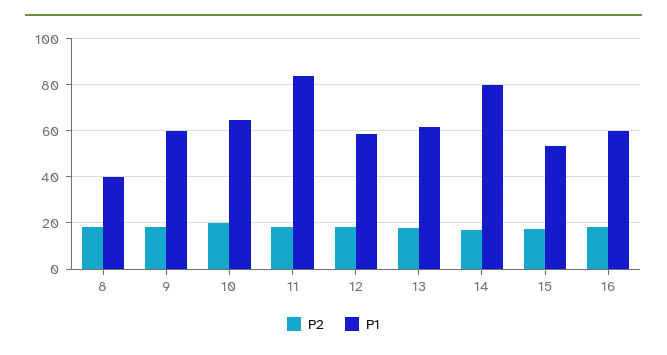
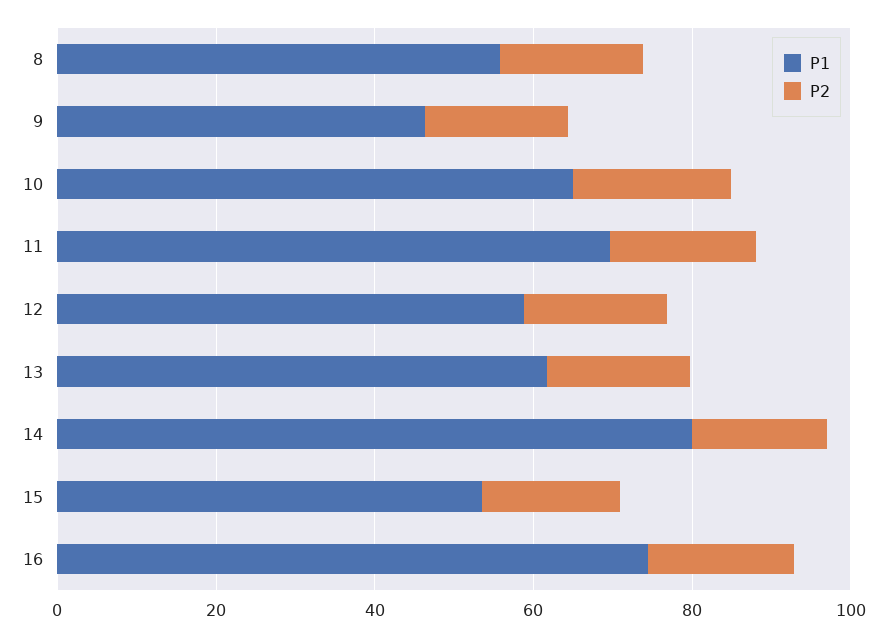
  {
    "P2": {
      "8": 20,
      "9": 20,
      "10": 20,
      "11": 20,
      "12": 20,
      "13": 20,
      "14": 15,
      "15": 15,
      "16": 20
    },
    "P1": {
-     "8": 40,
+     "8": 55,
-     "9": 60,
+     "9": 45,
      "10": 65,
-     "11": 85,
+     "11": 70,
      "12": 60,
      "13": 60,
      "14": 80,
      "15": 55,
-     "16": 60
+     "16": 75
    }
  }

